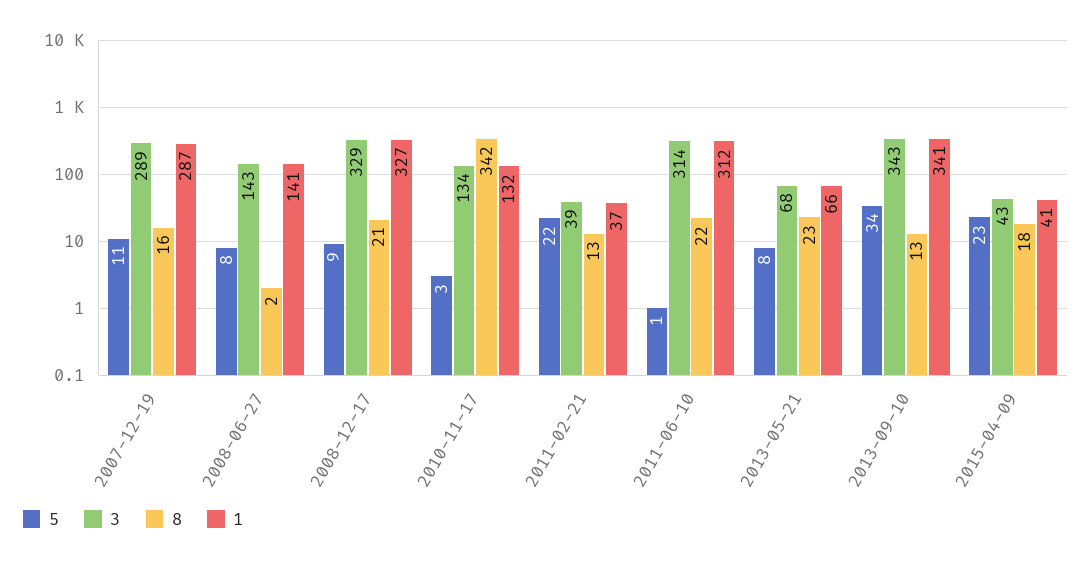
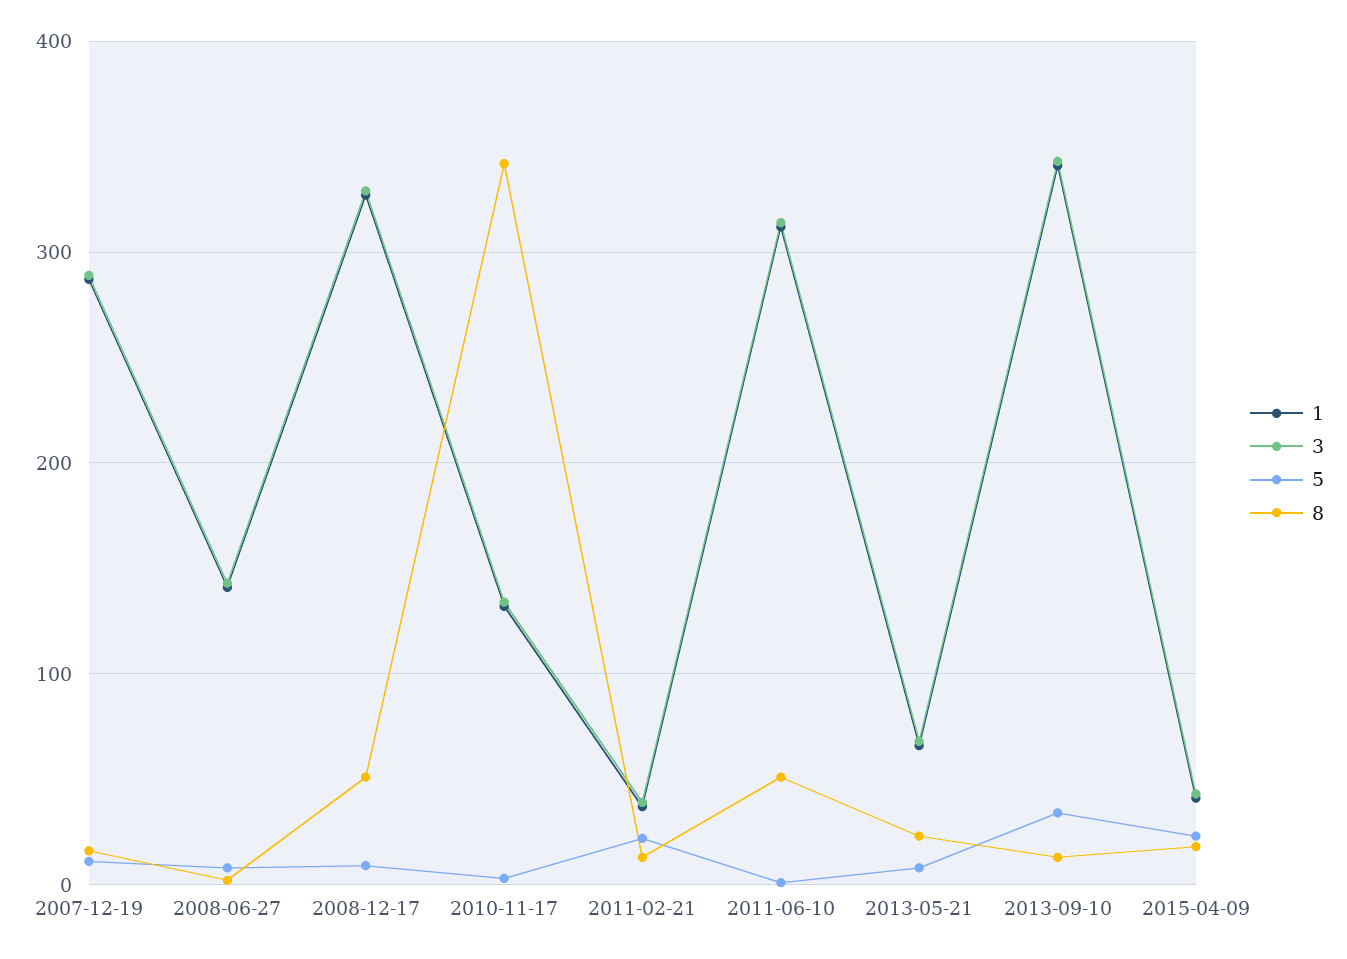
  {
    "5": {
      "2007-12-19": 11,
      "2008-06-27": 8,
      "2008-12-17": 9,
      "2010-11-17": 3,
      "2011-02-21": 22,
      "2011-06-10": 1,
      "2013-05-21": 8,
      "2013-09-10": 34,
      "2015-04-09": 23
    },
    "3": {
      "2007-12-19": 289,
      "2008-06-27": 143,
      "2008-12-17": 329,
      "2010-11-17": 134,
      "2011-02-21": 39,
      "2011-06-10": 314,
      "2013-05-21": 68,
      "2013-09-10": 343,
      "2015-04-09": 43
    },
    "8": {
      "2007-12-19": 16,
      "2008-06-27": 2,
-     "2008-12-17": 21,
+     "2008-12-17": 50,
      "2010-11-17": 342,
      "2011-02-21": 13,
-     "2011-06-10": 22,
+     "2011-06-10": 50,
      "2013-05-21": 23,
      "2013-09-10": 13,
      "2015-04-09": 18
    },
    "1": {
      "2007-12-19": 287,
      "2008-06-27": 141,
      "2008-12-17": 327,
      "2010-11-17": 132,
      "2011-02-21": 37,
      "2011-06-10": 312,
      "2013-05-21": 66,
      "2013-09-10": 341,
      "2015-04-09": 41
    }
  }

